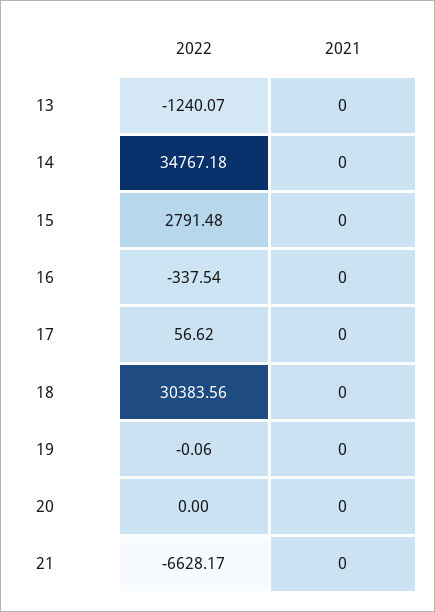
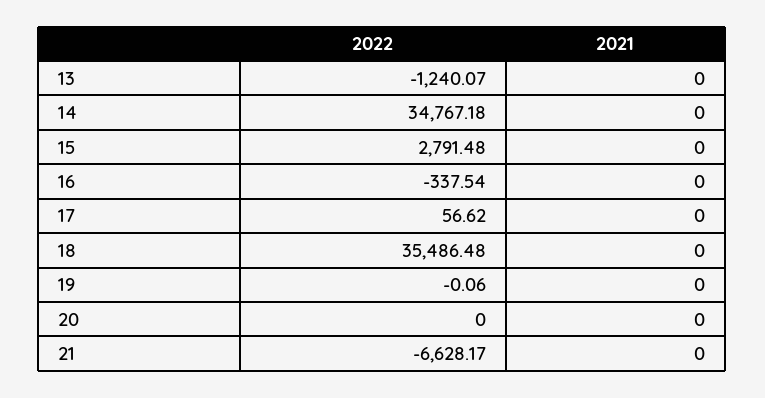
  {
    "2022": {
      "13": -1240.07,
      "14": 34767.18,
      "15": 2791.48,
      "16": -337.54,
      "17": 56.62,
-     "18": 30383.56,
+     "18": 35486.48,
      "19": -0.06,
      "20": 0,
      "21": -6628.17
    },
    "2021": {
      "13": 0,
      "14": 0,
      "15": 0,
      "16": 0,
      "17": 0,
      "18": 0,
      "19": 0,
      "20": 0,
      "21": 0
    }
  }

